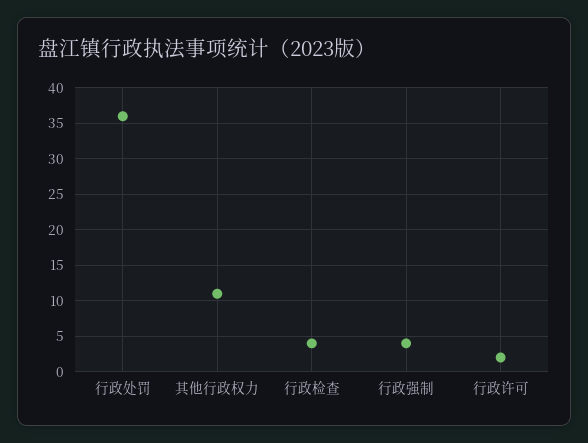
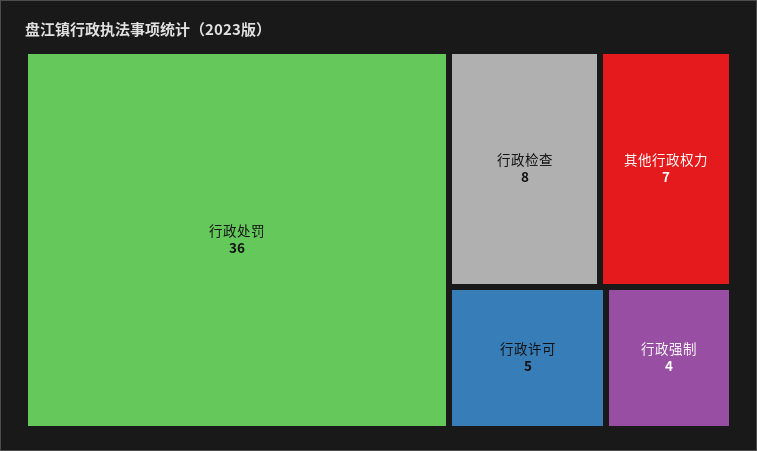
  {
    "行政处罚": 36,
-   "其他行政权力": 11,
+   "其他行政权力": 7,
-   "行政检查": 4,
+   "行政检查": 8,
    "行政强制": 4,
-   "行政许可": 2
+   "行政许可": 5
  }

